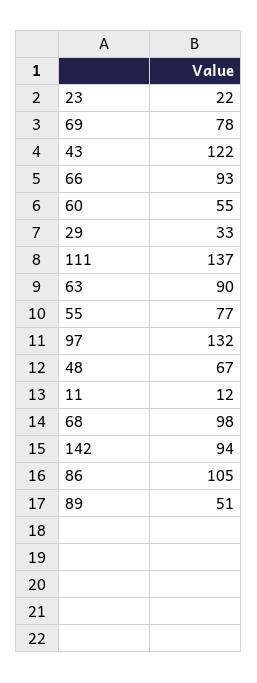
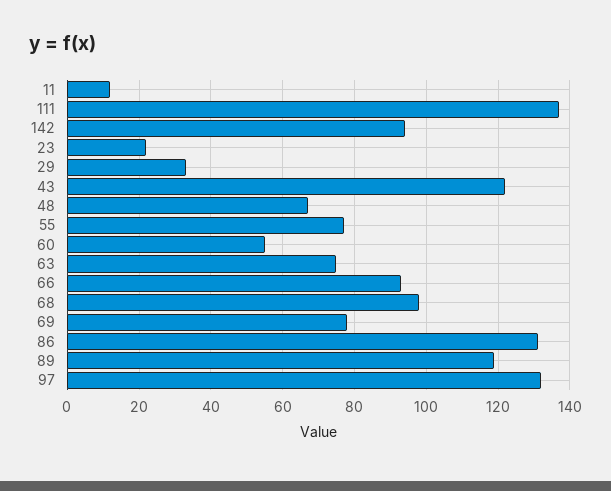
  {
    "23": 22,
    "69": 78,
    "43": 122,
    "66": 93,
    "60": 55,
    "29": 33,
    "111": 137,
-   "63": 90,
+   "63": 75,
    "55": 77,
    "97": 132,
    "48": 67,
    "11": 12,
    "68": 98,
    "142": 94,
-   "86": 105,
+   "86": 130,
-   "89": 51
+   "89": 120
  }

